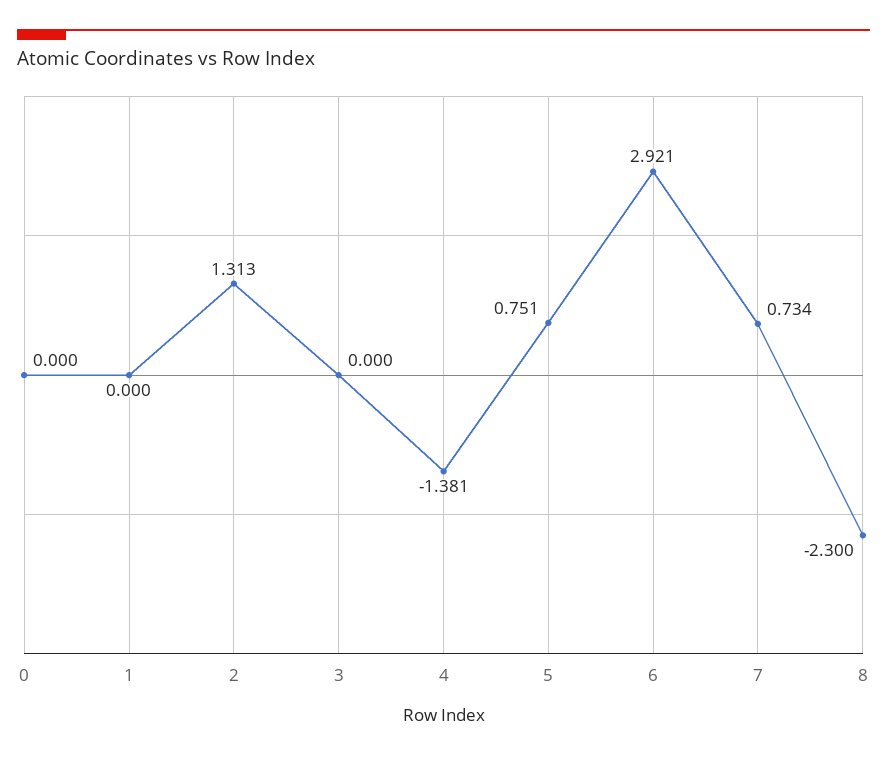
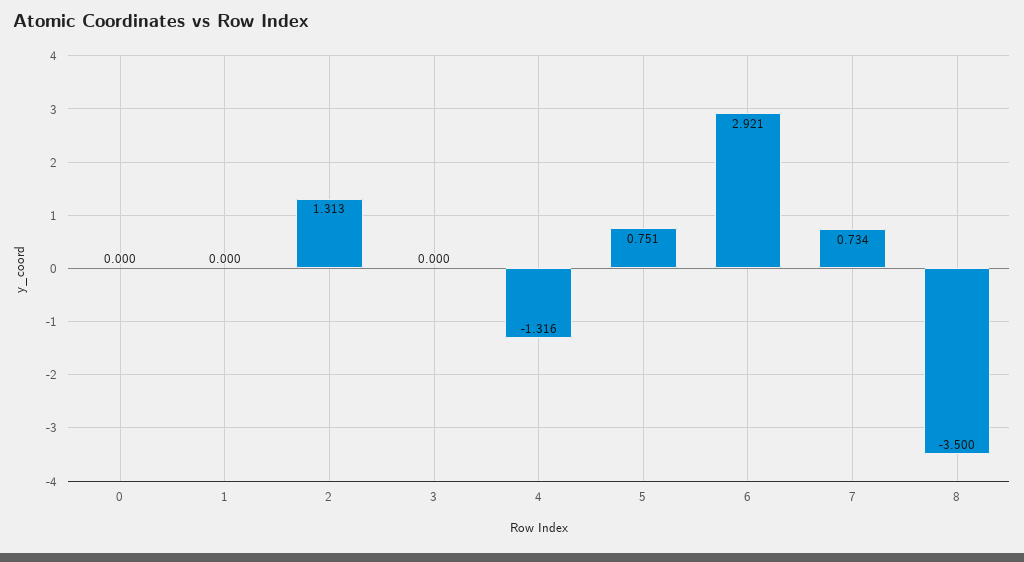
  {
    "0": 0,
    "1": 0,
    "2": 1.313,
    "3": 0,
-   "4": -1.381,
+   "4": -1.316,
    "5": 0.751,
    "6": 2.921,
    "7": 0.734,
-   "8": -2.3
+   "8": -3.5
  }

